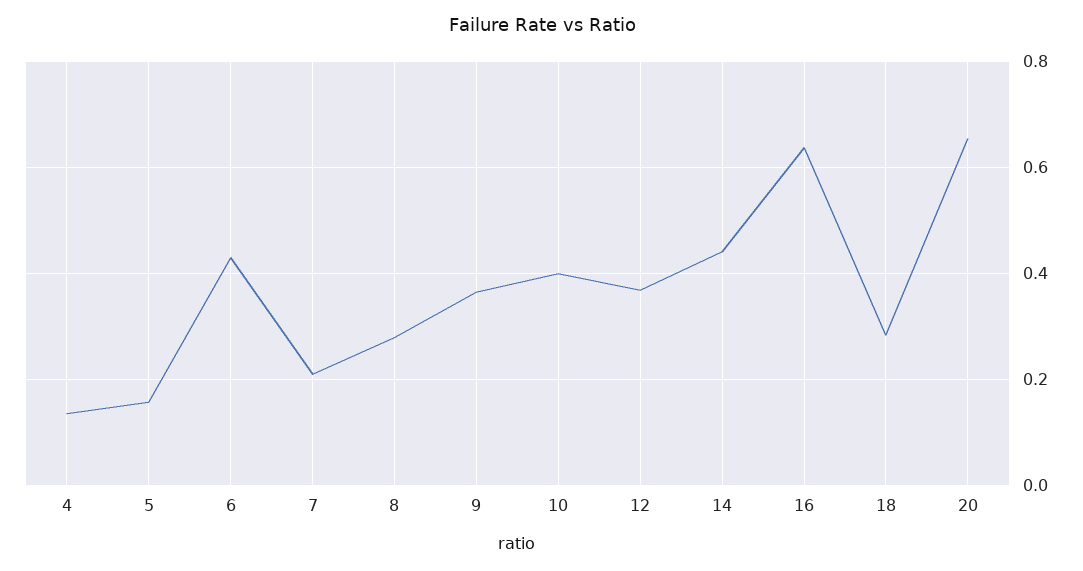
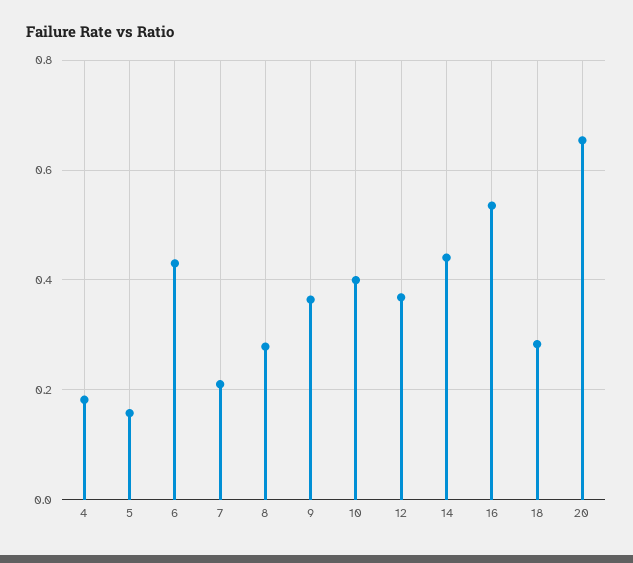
  {
-   "4": 0.14,
+   "4": 0.18,
    "5": 0.16,
    "6": 0.44,
    "7": 0.22,
    "8": 0.28,
    "9": 0.36,
    "10": 0.4,
    "12": 0.36,
    "14": 0.44,
-   "16": 0.64,
+   "16": 0.54,
    "18": 0.28,
    "20": 0.66
  }

